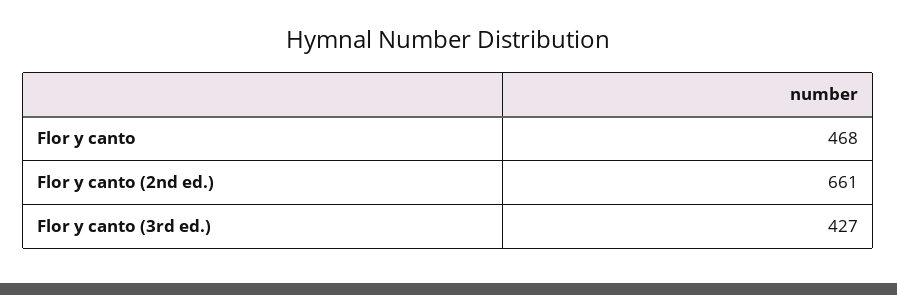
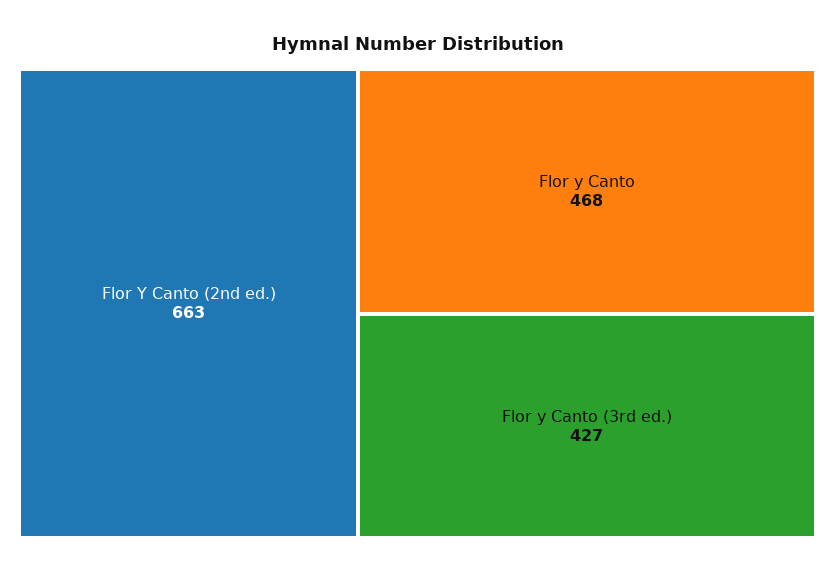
  {
    "Flor y canto": 468,
-   "Flor y canto (2nd ed.)": 661,
+   "Flor y canto (2nd ed.)": 663,
    "Flor y canto (3rd ed.)": 427
  }

